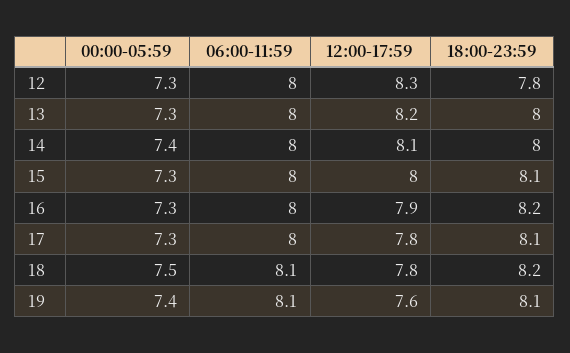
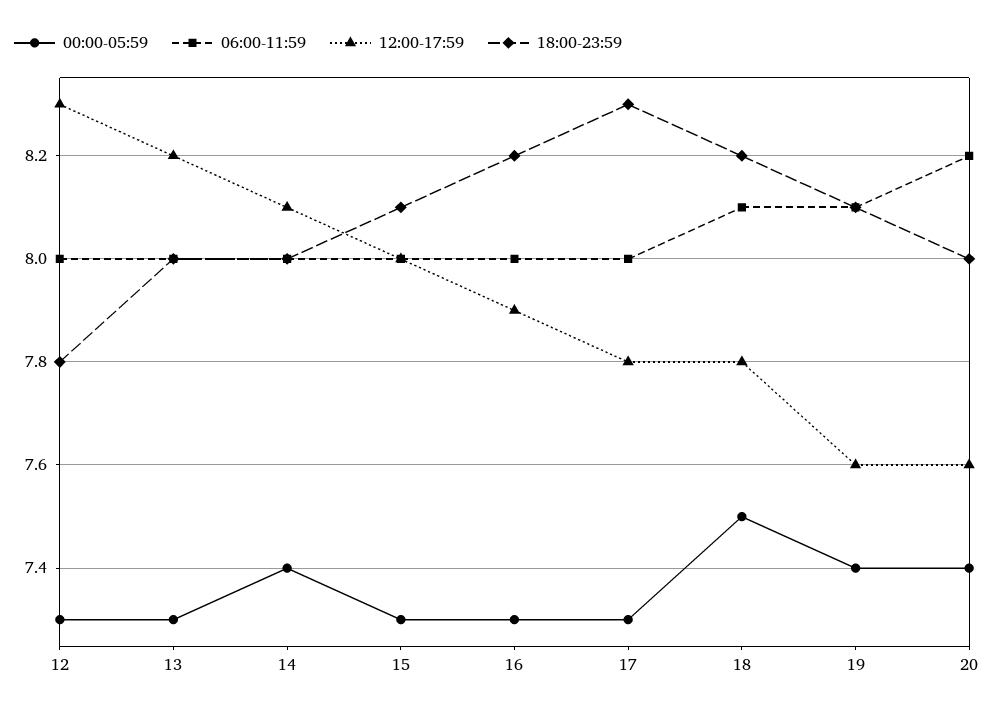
  {
    "00:00-05:59": {
      "12": 7.3,
      "13": 7.3,
      "14": 7.4,
      "15": 7.3,
      "16": 7.3,
      "17": 7.3,
      "18": 7.5,
-     "19": 7.4
+     "19": 7.4,
+     "20": 7.4
    },
    "06:00-11:59": {
      "12": 8,
      "13": 8,
      "14": 8,
      "15": 8,
      "16": 8,
      "17": 8,
      "18": 8.1,
-     "19": 8.1
+     "19": 8.1,
+     "20": 8.2
    },
    "12:00-17:59": {
      "12": 8.3,
      "13": 8.2,
      "14": 8.1,
      "15": 8,
      "16": 7.9,
      "17": 7.8,
      "18": 7.8,
-     "19": 7.6
+     "19": 7.6,
+     "20": 7.6
    },
    "18:00-23:59": {
      "12": 7.8,
      "13": 8,
      "14": 8,
      "15": 8.1,
      "16": 8.2,
-     "17": 8.1,
+     "17": 8.3,
      "18": 8.2,
-     "19": 8.1
+     "19": 8.1,
+     "20": 8
    }
  }

